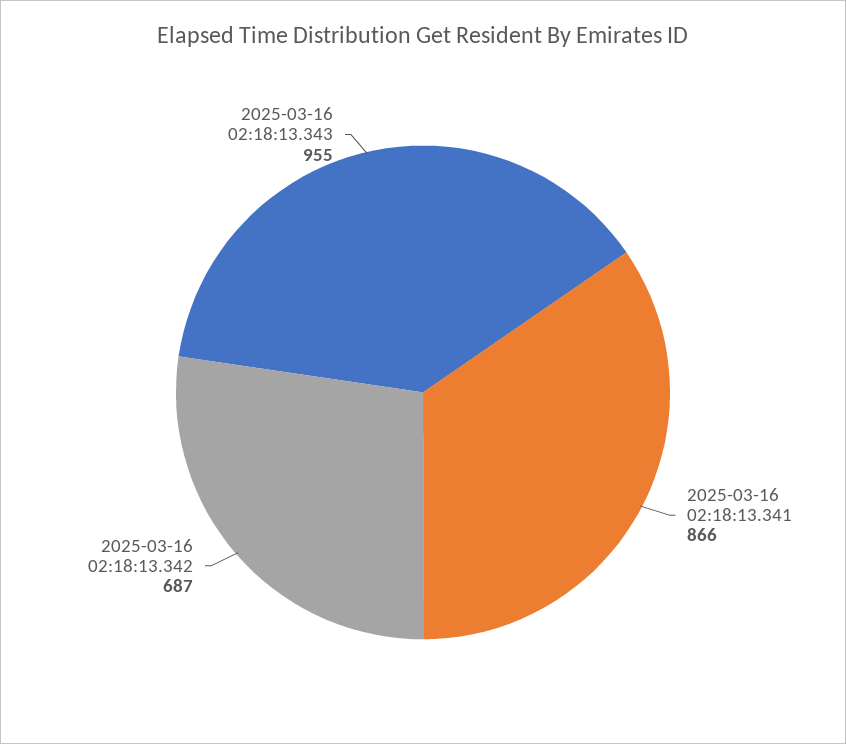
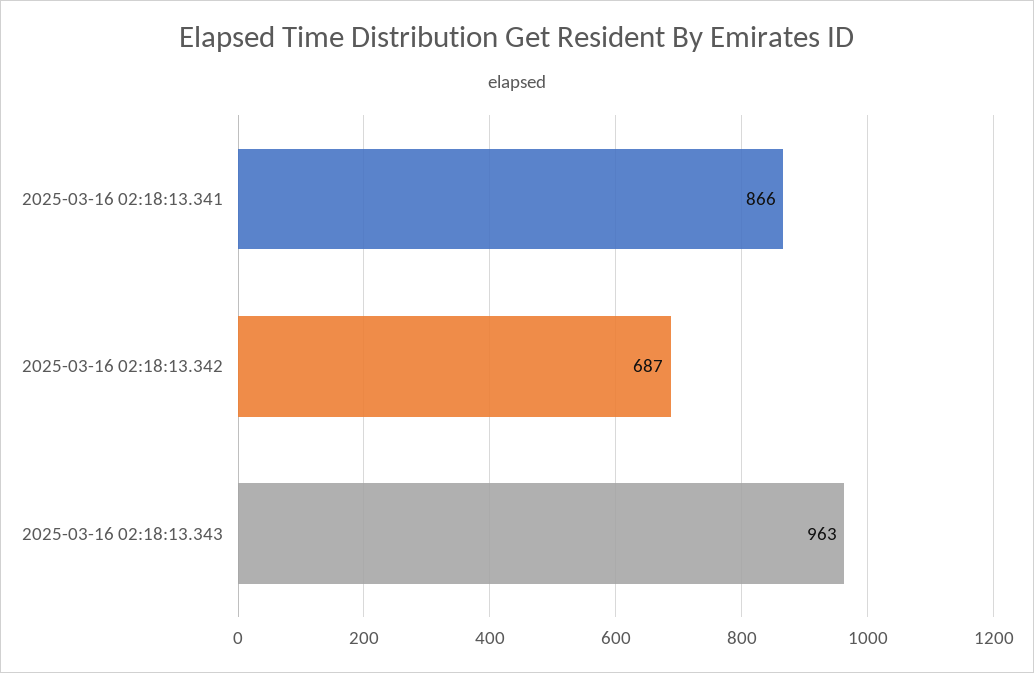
  {
    "2025-03-16 02:18:13.341": 866,
    "2025-03-16 02:18:13.342": 687,
-   "2025-03-16 02:18:13.343": 955
+   "2025-03-16 02:18:13.343": 963
  }

